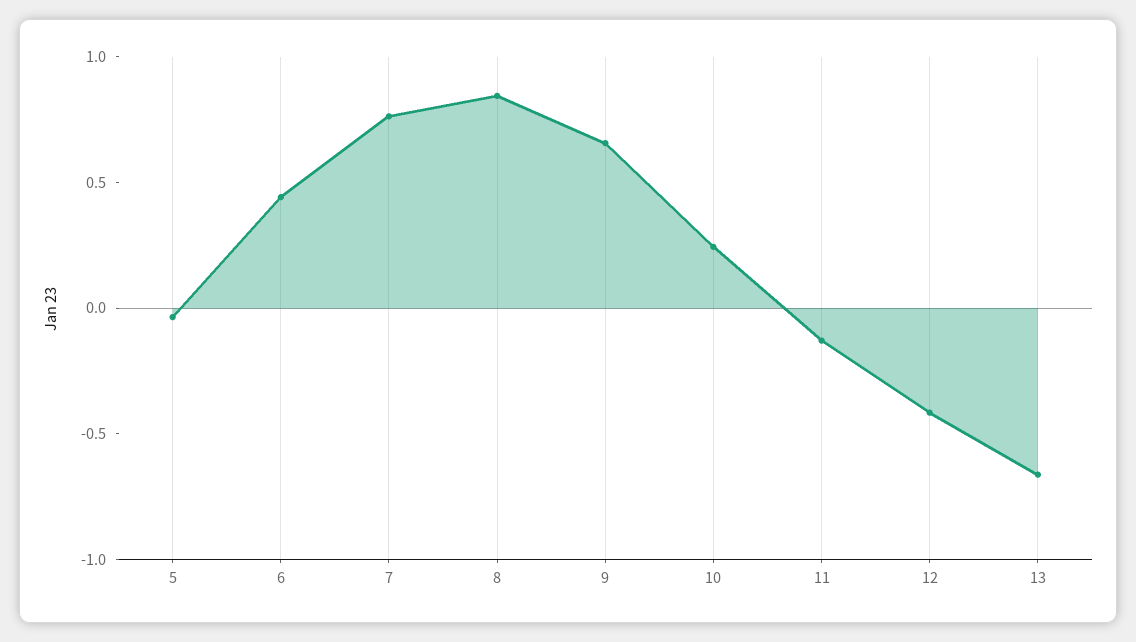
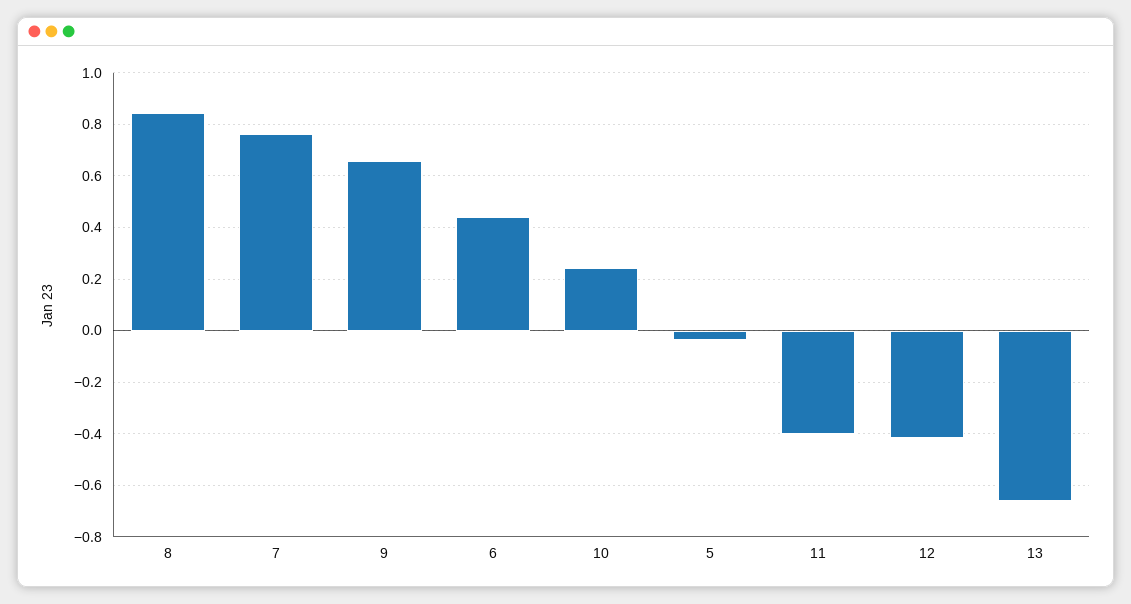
  {
    "5": -0.025,
    "6": 0.45,
    "7": 0.75,
    "8": 0.85,
    "9": 0.65,
    "10": 0.25,
-   "11": -0.1,
+   "11": -0.4,
    "12": -0.425,
    "13": -0.65
  }

